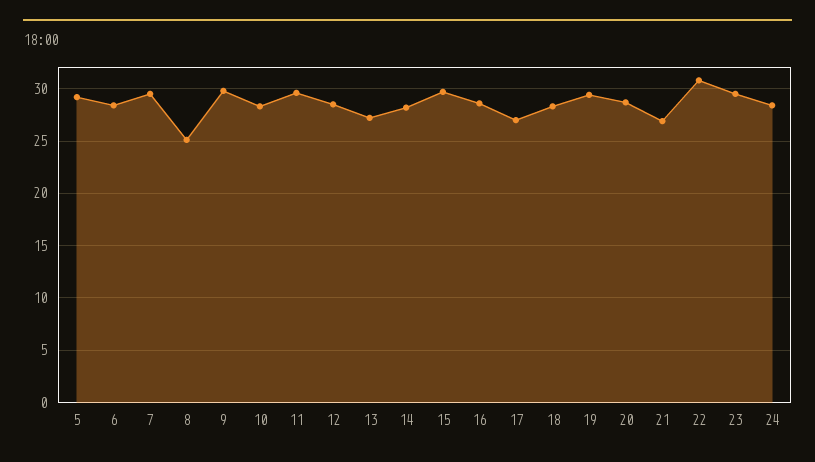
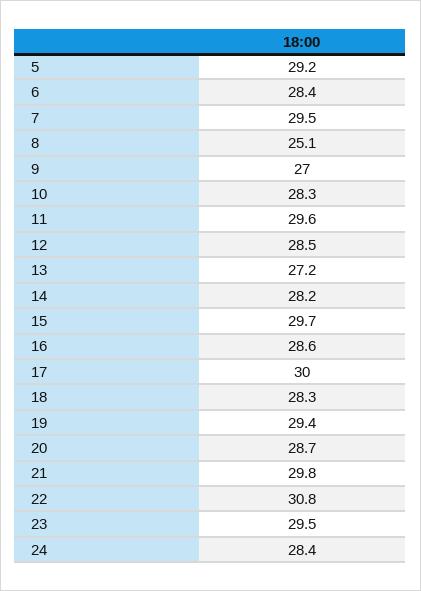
  {
    "5": 29.2,
    "6": 28.4,
    "7": 29.5,
    "8": 25.1,
-   "9": 30,
+   "9": 27,
    "10": 28.3,
    "11": 29.6,
    "12": 28.5,
    "13": 27.2,
    "14": 28.2,
    "15": 29.7,
    "16": 28.6,
-   "17": 27,
+   "17": 30,
    "18": 28.3,
    "19": 29.4,
    "20": 28.7,
-   "21": 27,
+   "21": 29.8,
    "22": 30.8,
    "23": 29.5,
    "24": 28.4
  }

